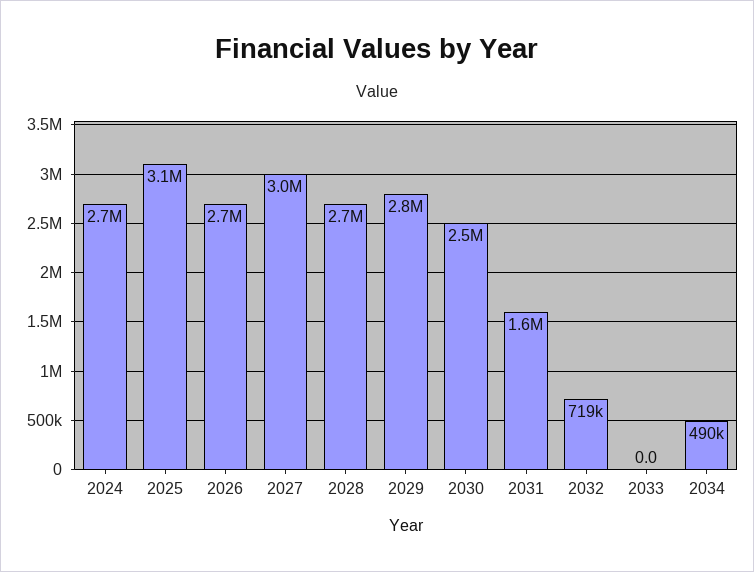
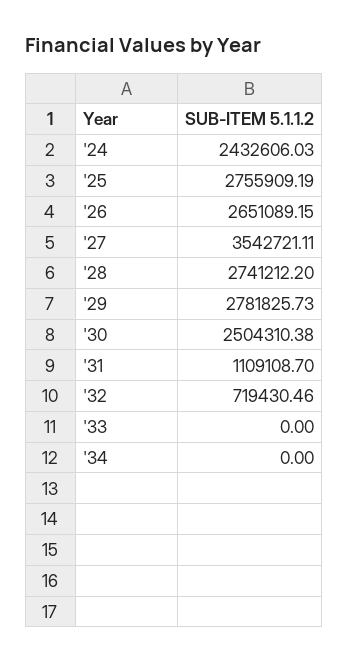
  {
-   "2024": 2700000,
+   "2024": 2432606.03,
-   "2025": 3100000,
+   "2025": 2755909.19,
    "2026": 2651089.15,
-   "2027": 3000000,
+   "2027": 3542721.11,
    "2028": 2741212.2,
    "2029": 2781825.73,
    "2030": 2504310.38,
-   "2031": 1600000,
+   "2031": 1109108.7,
    "2032": 719430.46,
    "2033": 0,
-   "2034": 490000
+   "2034": 0
  }

